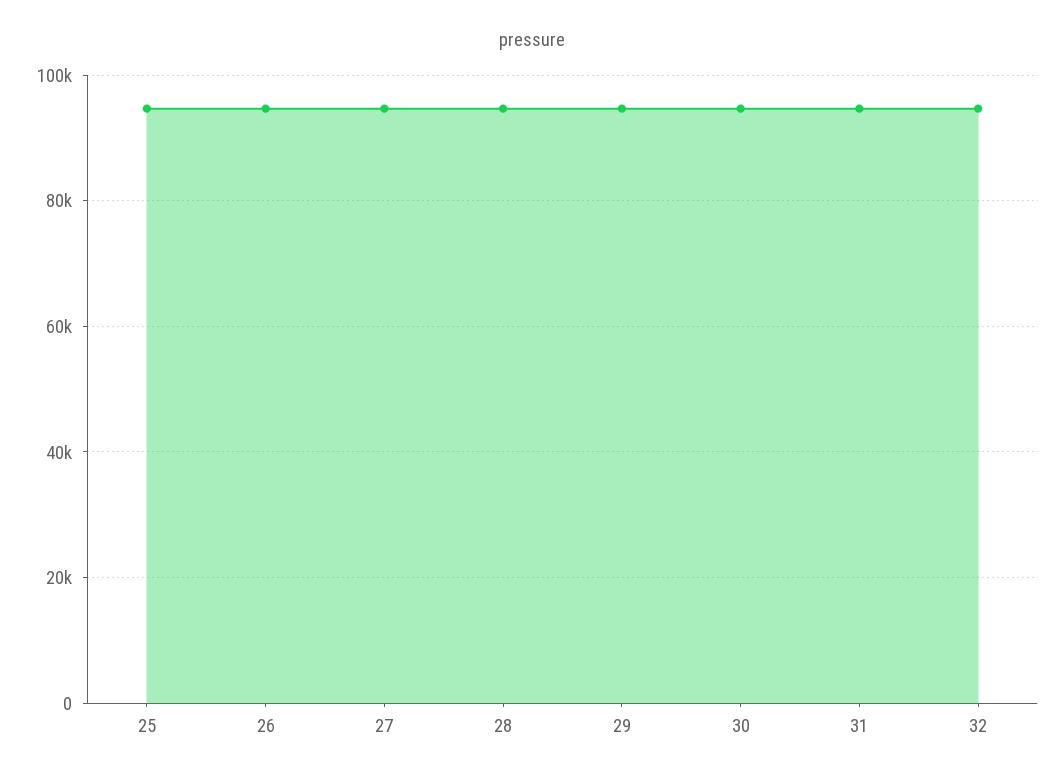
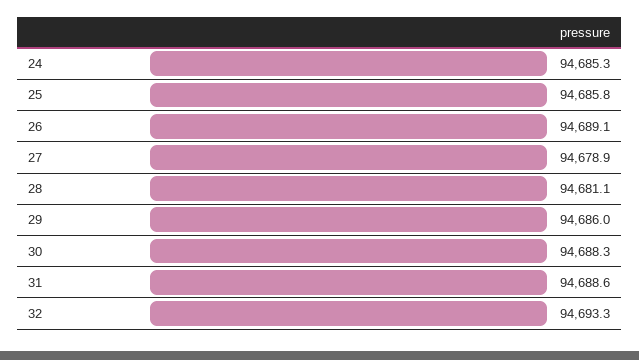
  {
    "25": 94685.8,
    "26": 94689.1,
    "27": 94678.9,
    "28": 94681.1,
    "29": 94686,
    "30": 94688.3,
    "31": 94688.6,
-   "32": 94693.3
+   "32": 94693.3,
+   "24": 94685.3
  }

